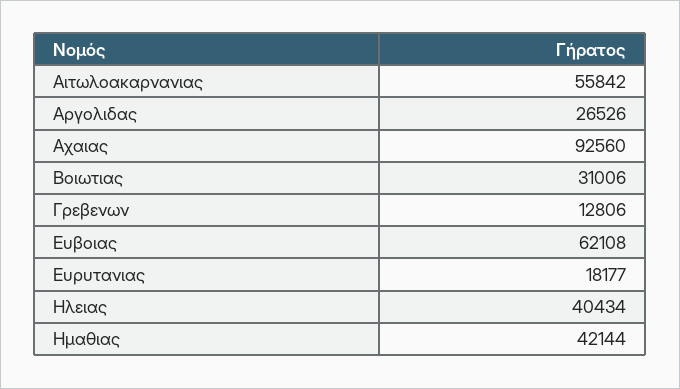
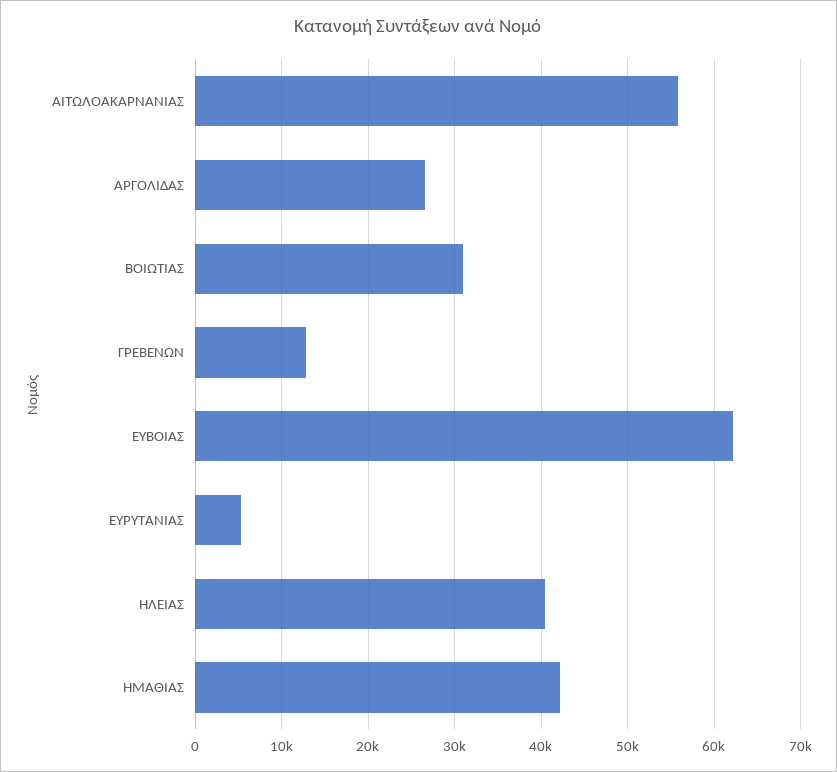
  {
    "Αιτωλοακαρνανιας": 55842,
    "Αργολιδας": 26526,
-   "Αχαιας": 92560,
    "Βοιωτιας": 31006,
    "Γρεβενων": 12806,
    "Ευβοιας": 62108,
-   "Ευρυτανιας": 18177,
+   "Ευρυτανιας": 5000,
    "Ηλειας": 40434,
    "Ημαθιας": 42144
  }

